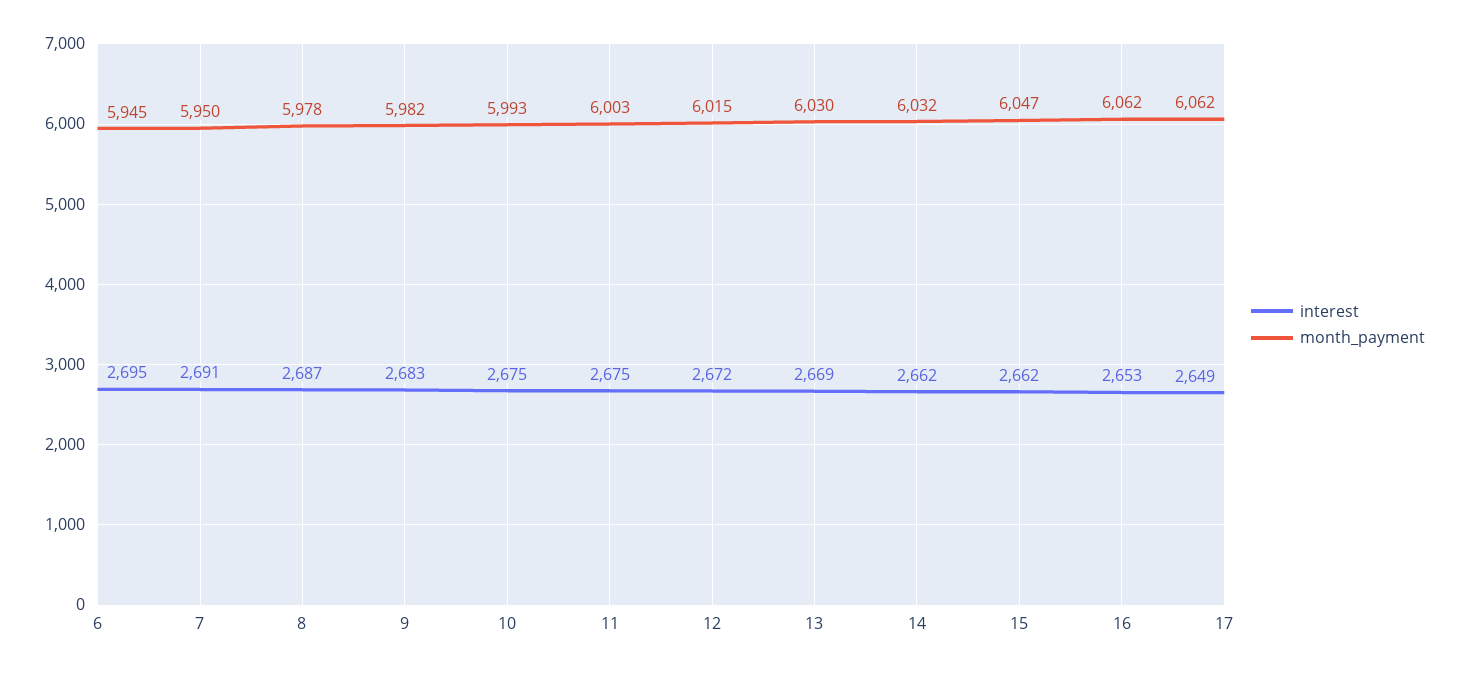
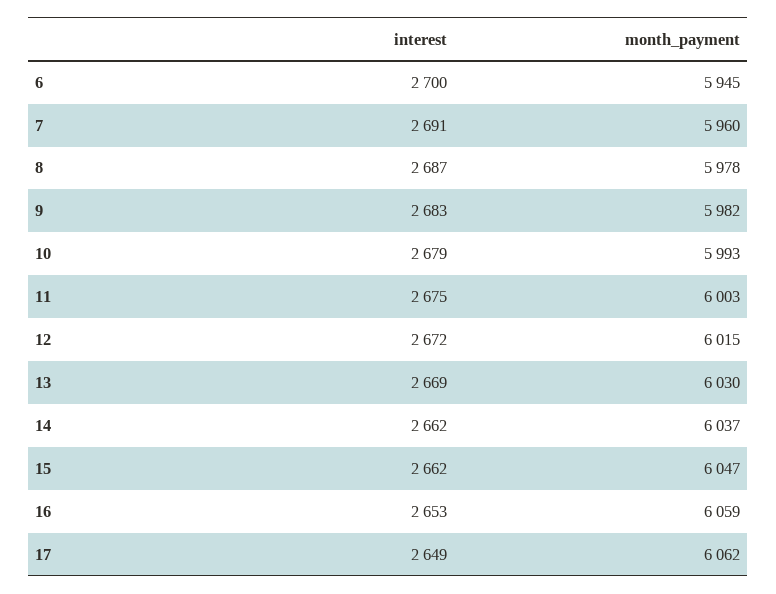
  {
    "interest": {
-     "6": 2695,
+     "6": 2700,
      "7": 2691,
      "8": 2687,
      "9": 2683,
-     "10": 2675,
+     "10": 2679,
      "11": 2675,
      "12": 2672,
      "13": 2669,
      "14": 2662,
      "15": 2662,
      "16": 2653,
      "17": 2649
    },
    "month_payment": {
      "6": 5945,
-     "7": 5950,
+     "7": 5960,
      "8": 5978,
      "9": 5982,
      "10": 5993,
      "11": 6003,
      "12": 6015,
      "13": 6030,
-     "14": 6032,
+     "14": 6037,
      "15": 6047,
-     "16": 6062,
+     "16": 6059,
      "17": 6062
    }
  }

